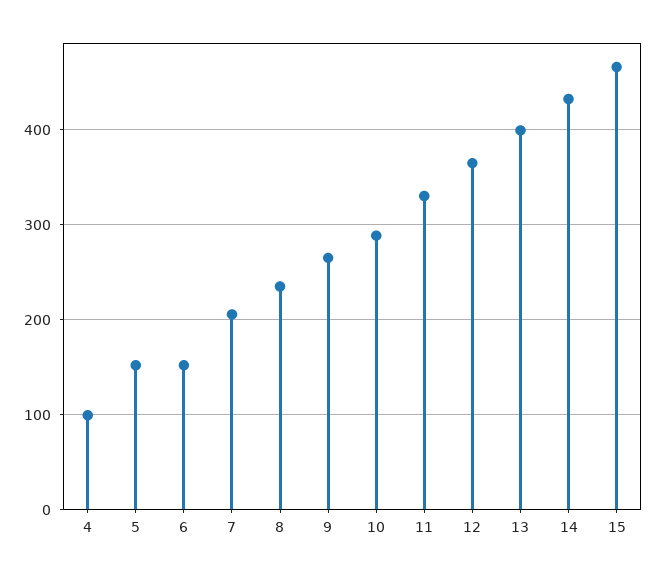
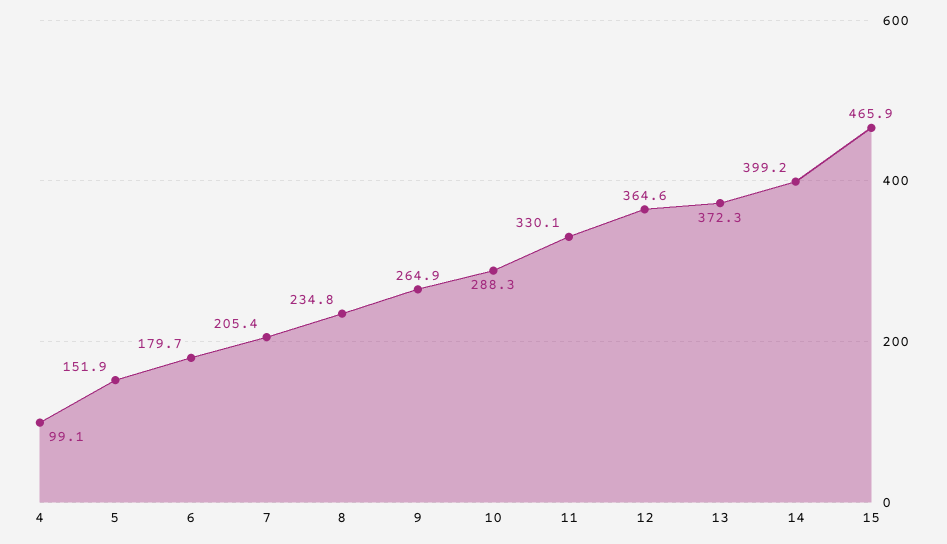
  {
    "4": 99.1,
    "5": 151.9,
-   "6": 150,
+   "6": 179.7,
    "7": 205.4,
    "8": 234.8,
    "9": 264.9,
    "10": 288.3,
    "11": 330.1,
    "12": 364.6,
-   "13": 400,
+   "13": 372.3,
-   "14": 430,
+   "14": 399.2,
    "15": 465.9
  }

